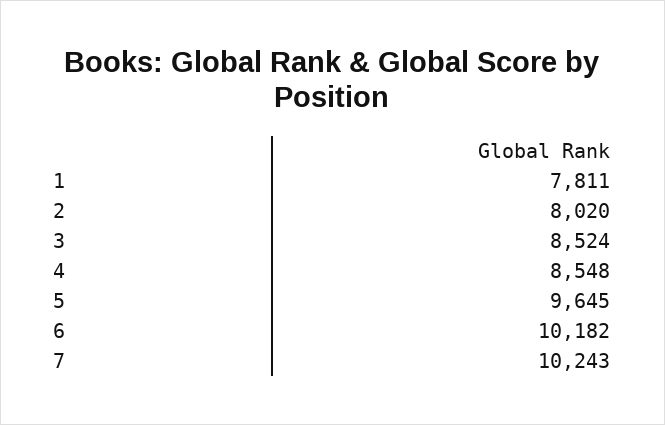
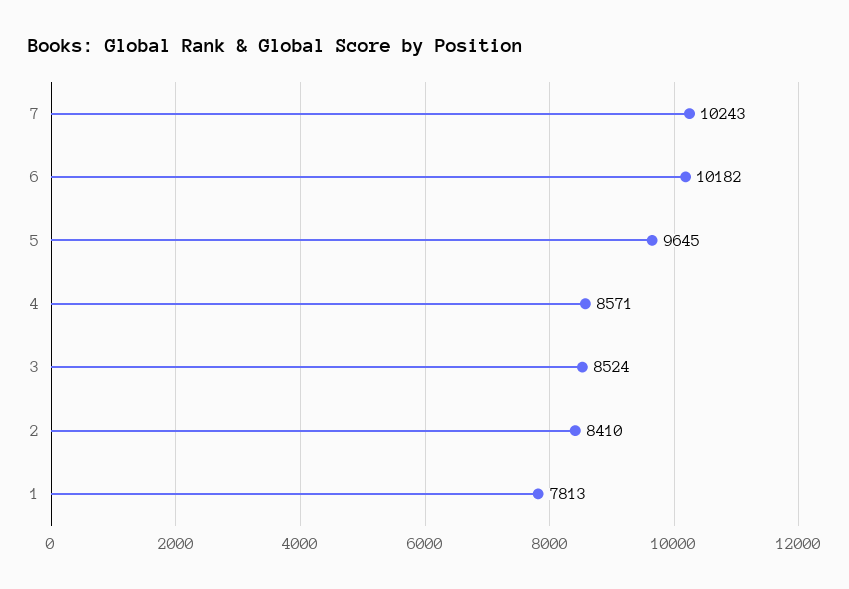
  {
-   "1": 7811,
+   "1": 7813,
-   "2": 8020,
+   "2": 8410,
    "3": 8524,
-   "4": 8548,
+   "4": 8571,
    "5": 9645,
    "6": 10182,
    "7": 10243
  }

